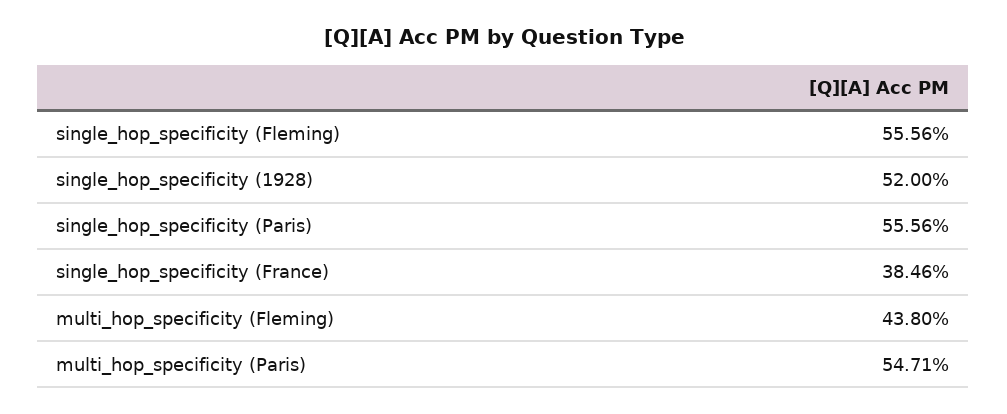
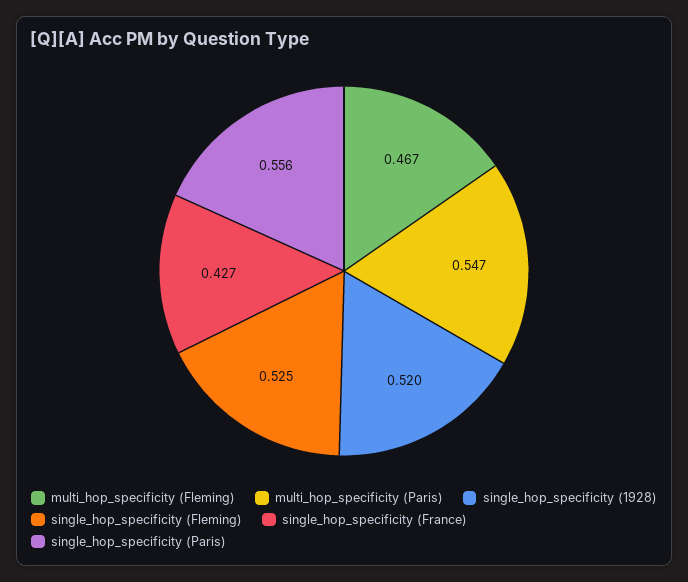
  {
-   "single_hop_specificity (Fleming)": 0.5556,
+   "single_hop_specificity (Fleming)": 0.525,
    "single_hop_specificity (1928)": 0.52,
    "single_hop_specificity (Paris)": 0.5556,
-   "single_hop_specificity (France)": 0.3846,
+   "single_hop_specificity (France)": 0.427,
-   "multi_hop_specificity (Fleming)": 0.438,
+   "multi_hop_specificity (Fleming)": 0.467,
    "multi_hop_specificity (Paris)": 0.5471
  }

